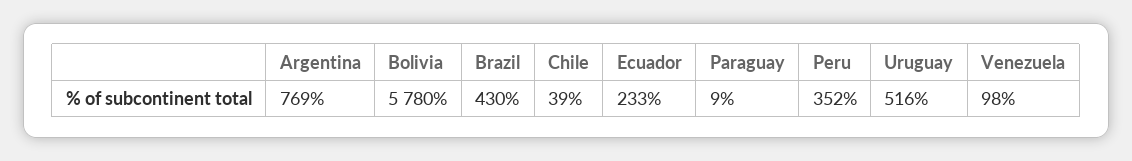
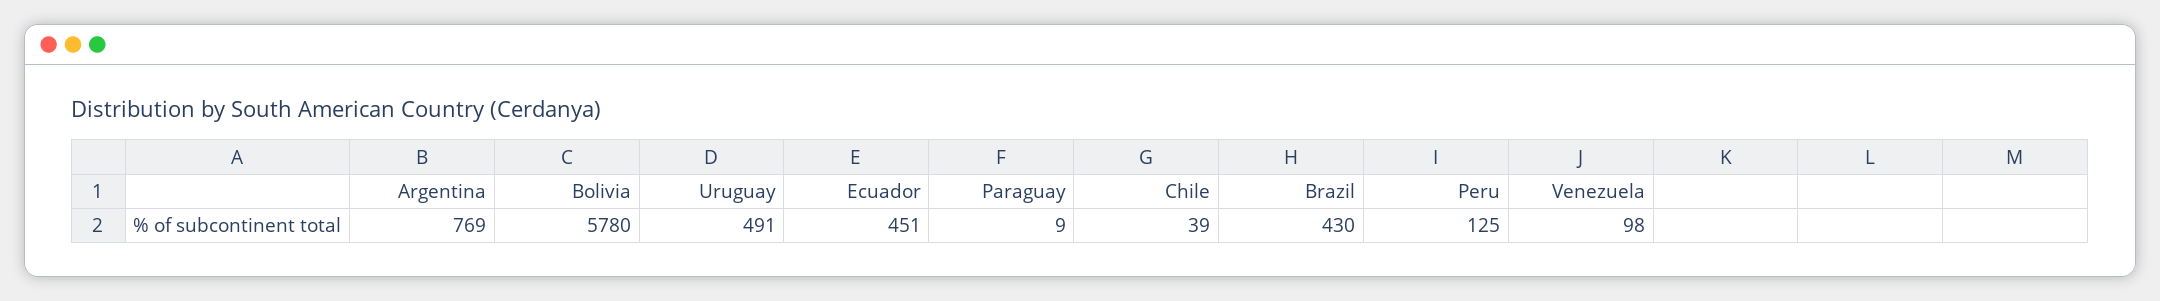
  {
    "Argentina": 769,
    "Bolivia": 5780,
    "Brazil": 430,
    "Chile": 39,
-   "Ecuador": 233,
+   "Ecuador": 451,
    "Paraguay": 9,
-   "Peru": 352,
+   "Peru": 125,
-   "Uruguay": 516,
+   "Uruguay": 491,
    "Venezuela": 98
  }

